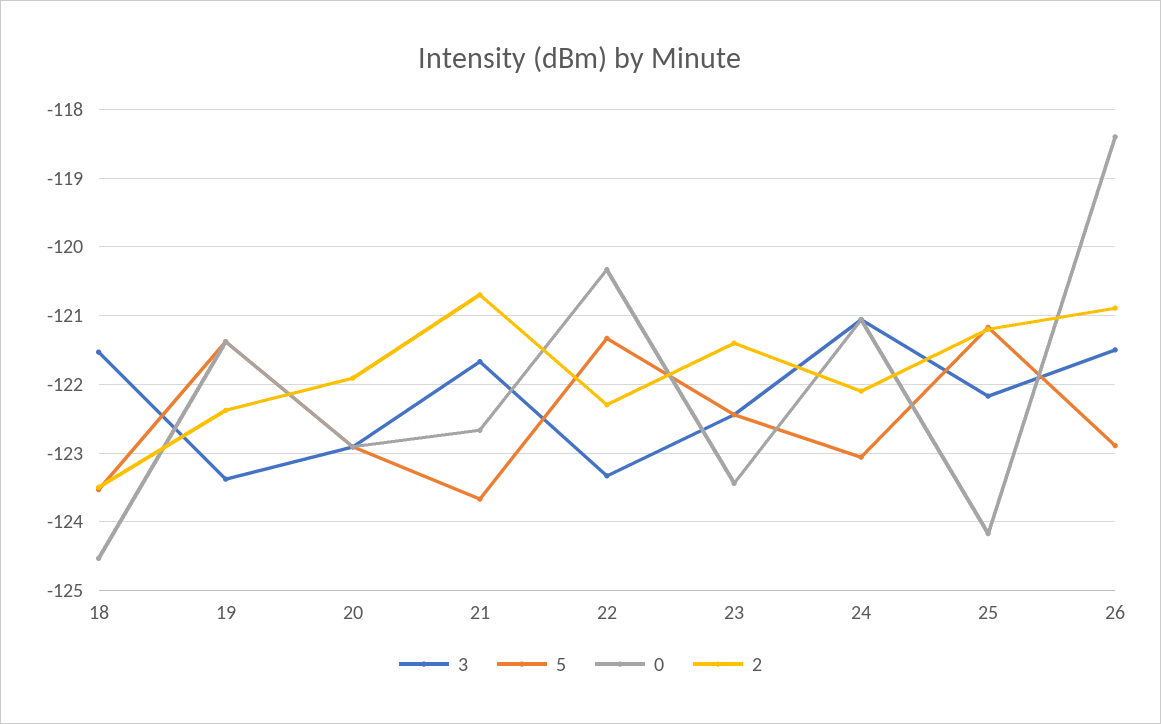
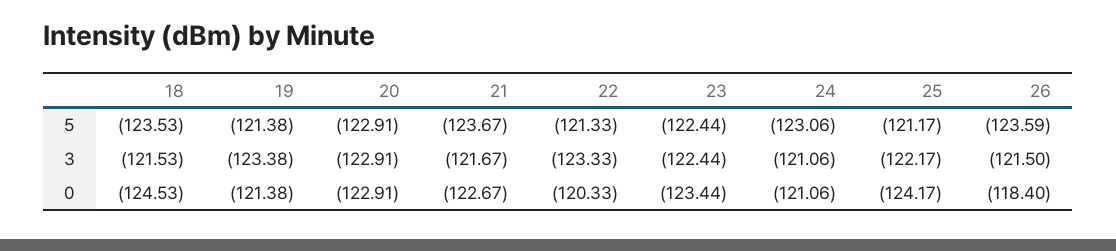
  {
    "3": {
      "18": -121.53,
      "19": -123.38,
      "20": -122.91,
      "21": -121.67,
      "22": -123.33,
      "23": -122.44,
      "24": -121.06,
      "25": -122.17,
      "26": -121.5
    },
    "5": {
      "18": -123.53,
      "19": -121.38,
      "20": -122.91,
      "21": -123.67,
      "22": -121.33,
      "23": -122.44,
      "24": -123.06,
      "25": -121.17,
-     "26": -122.9
+     "26": -123.59
    },
    "0": {
      "18": -124.53,
      "19": -121.38,
      "20": -122.91,
      "21": -122.67,
      "22": -120.33,
      "23": -123.44,
      "24": -121.06,
      "25": -124.17,
      "26": -118.4
-   },
+   }
-   "2": {
-     "18": -123.5,
-     "19": -122.4,
-     "20": -121.9,
-     "21": -120.7,
-     "22": -122.3,
-     "23": -121.4,
-     "24": -122.1,
-     "25": -121.2,
-     "26": -120.9
-   }
  }

